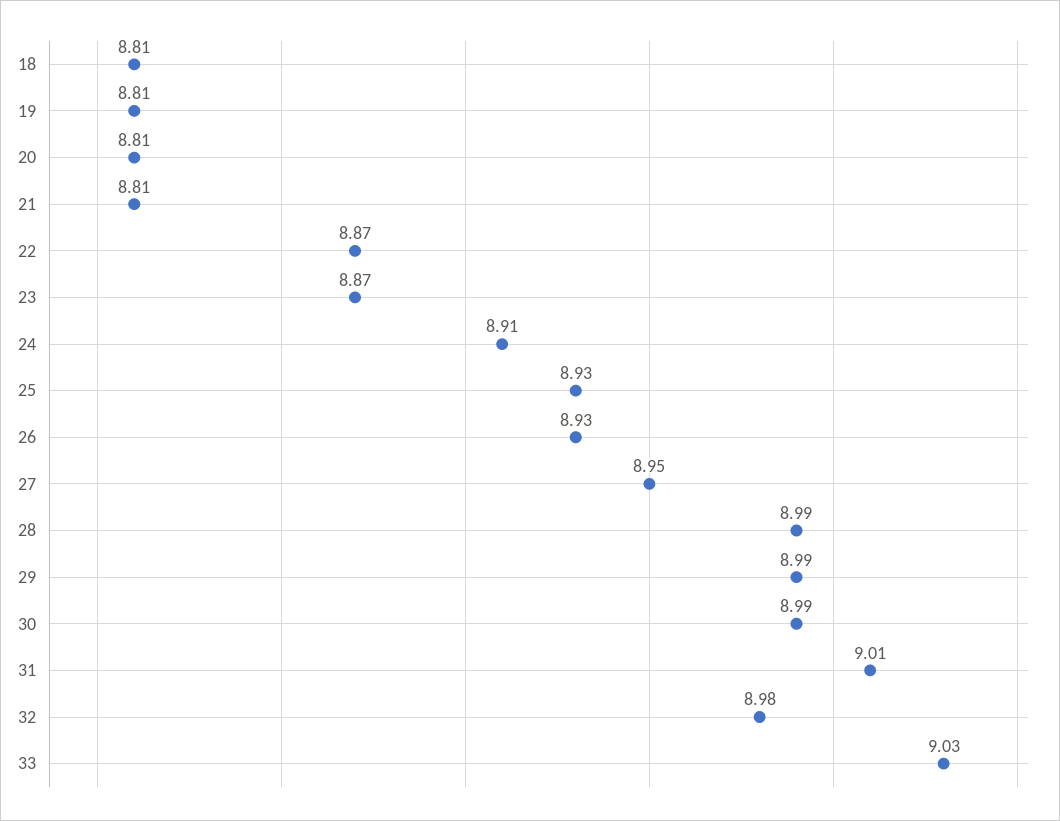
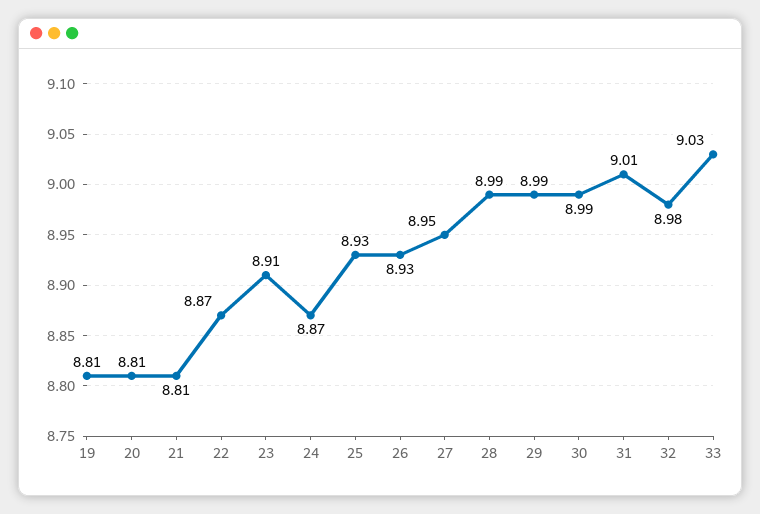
  {
-   "18": 8.81,
    "19": 8.81,
    "20": 8.81,
    "21": 8.81,
    "22": 8.87,
-   "23": 8.87,
+   "23": 8.91,
-   "24": 8.91,
+   "24": 8.87,
    "25": 8.93,
    "26": 8.93,
    "27": 8.95,
    "28": 8.99,
    "29": 8.99,
    "30": 8.99,
    "31": 9.01,
    "32": 8.98,
    "33": 9.03
  }

